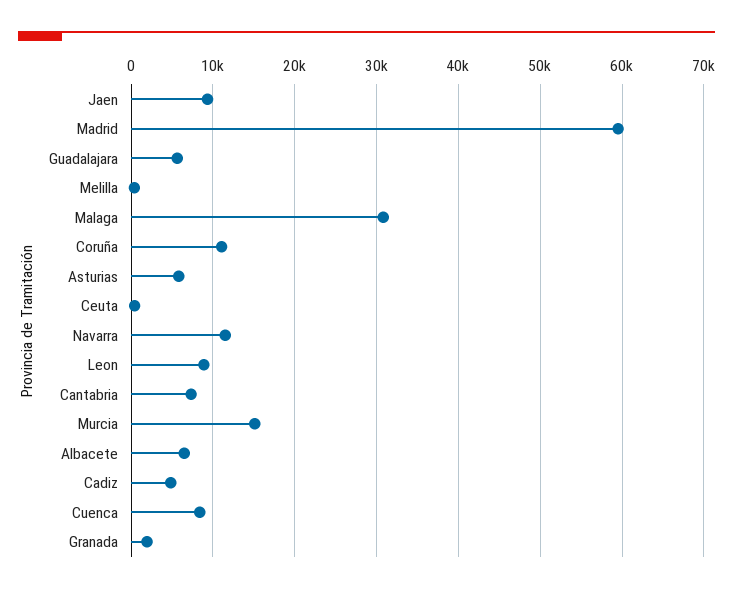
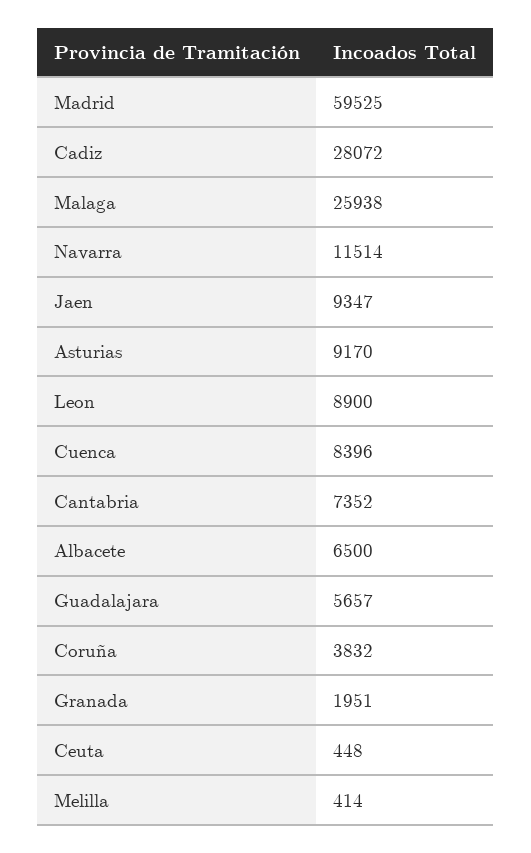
  {
    "Jaen": 9347,
    "Madrid": 59525,
    "Guadalajara": 5657,
    "Melilla": 414,
-   "Malaga": 31000,
+   "Malaga": 25938,
-   "Coruña": 11000,
+   "Coruña": 3832,
-   "Asturias": 6000,
+   "Asturias": 9170,
    "Ceuta": 448,
    "Navarra": 11514,
    "Leon": 8900,
    "Cantabria": 7352,
-   "Murcia": 15000,
    "Albacete": 6500,
-   "Cadiz": 5000,
+   "Cadiz": 28072,
    "Cuenca": 8396,
    "Granada": 1951
  }

